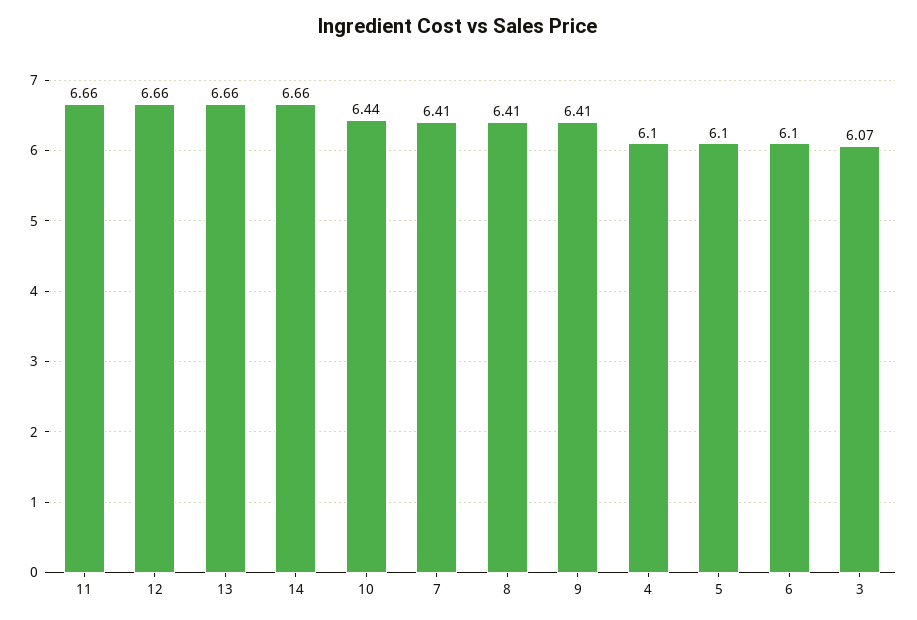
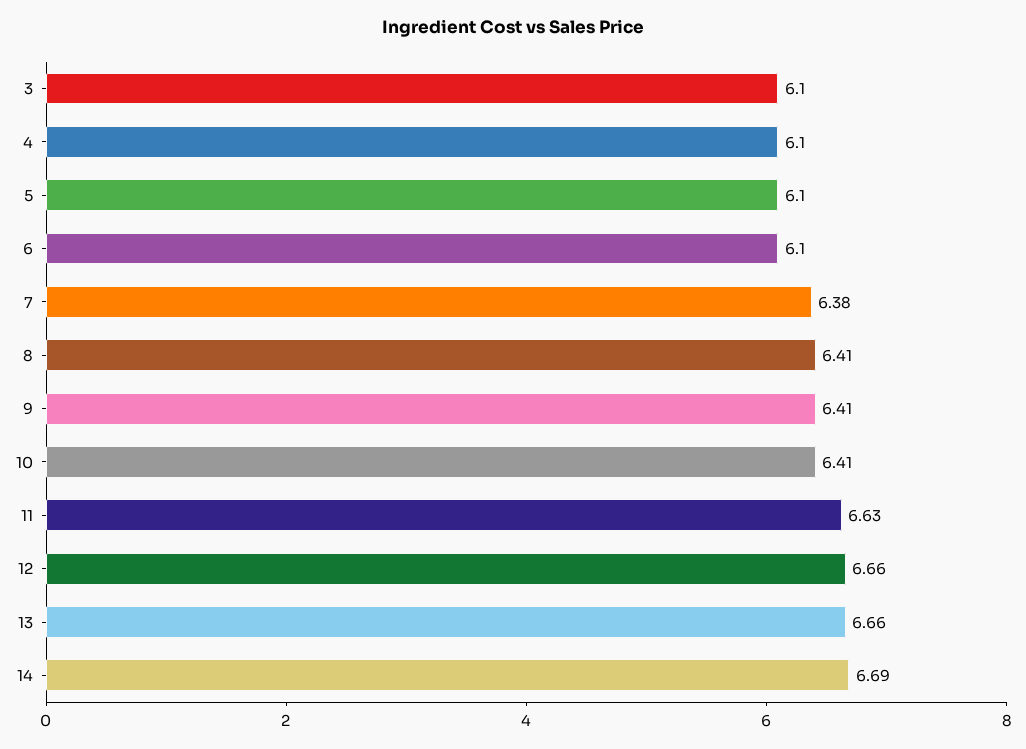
  {
-   "11": 6.66,
+   "11": 6.63,
    "12": 6.66,
    "13": 6.66,
-   "14": 6.66,
+   "14": 6.69,
-   "10": 6.44,
+   "10": 6.41,
-   "7": 6.41,
+   "7": 6.38,
    "8": 6.41,
    "9": 6.41,
    "4": 6.1,
    "5": 6.1,
    "6": 6.1,
-   "3": 6.07
+   "3": 6.1
  }

